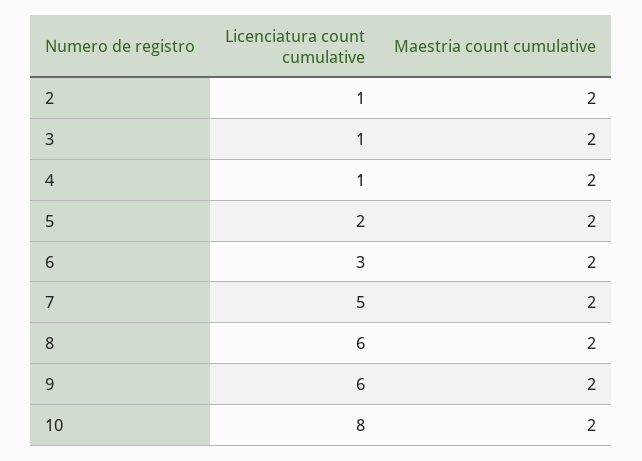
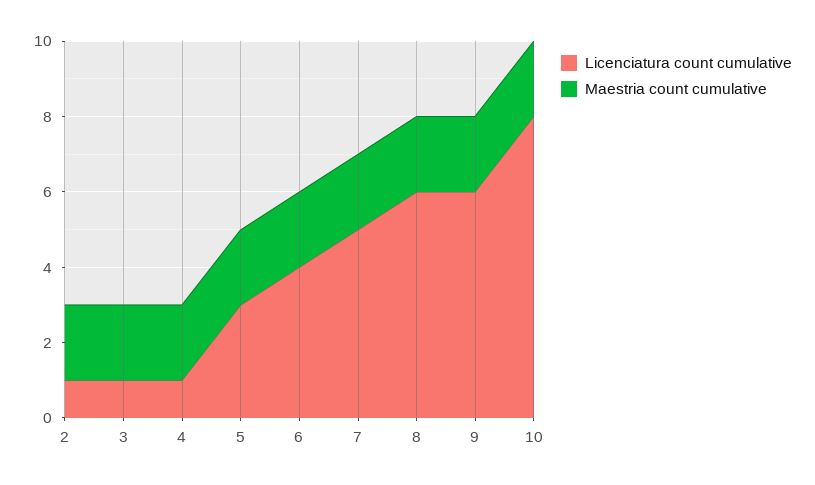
  {
    "Licenciatura count cumulative": {
      "2": 1,
      "3": 1,
      "4": 1,
-     "5": 2,
+     "5": 3,
-     "6": 3,
+     "6": 4,
      "7": 5,
      "8": 6,
      "9": 6,
      "10": 8
    },
    "Maestria count cumulative": {
      "2": 2,
      "3": 2,
      "4": 2,
      "5": 2,
      "6": 2,
      "7": 2,
      "8": 2,
      "9": 2,
      "10": 2
    }
  }

